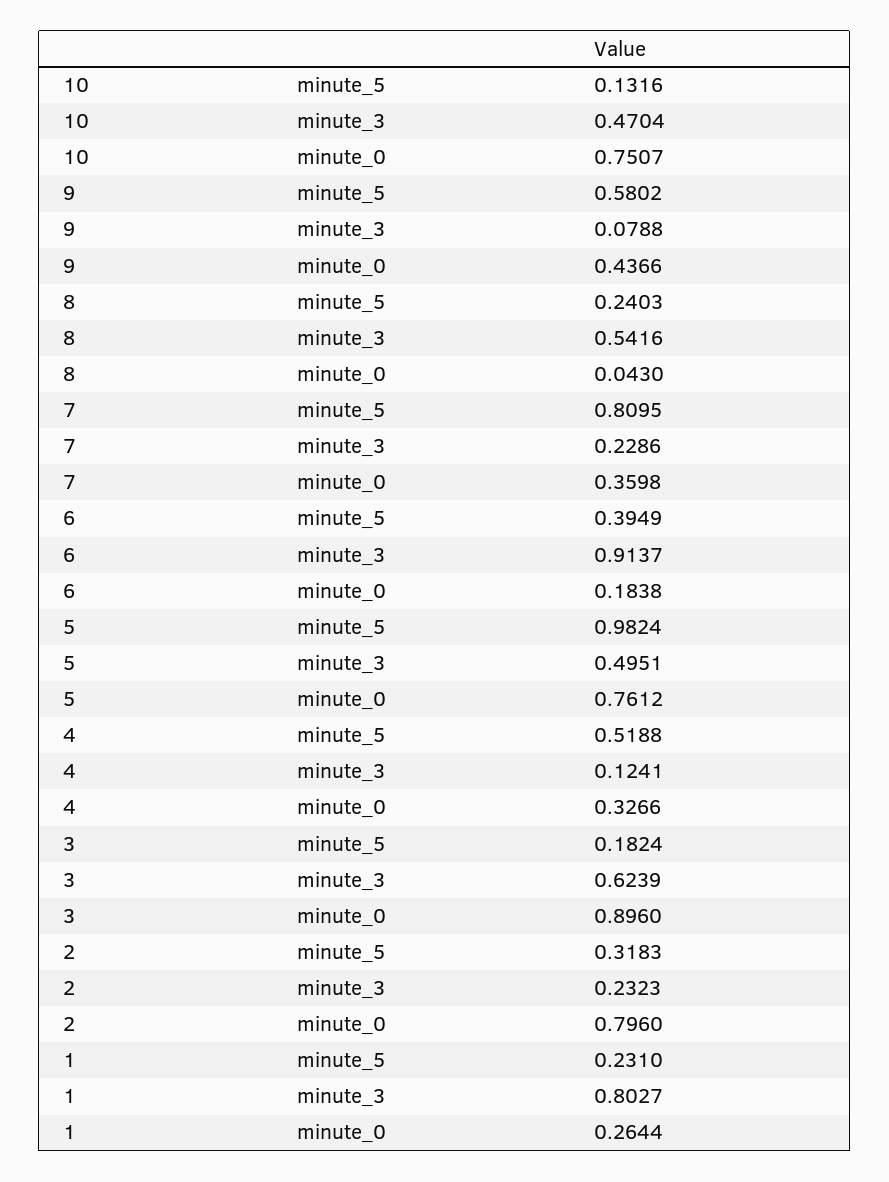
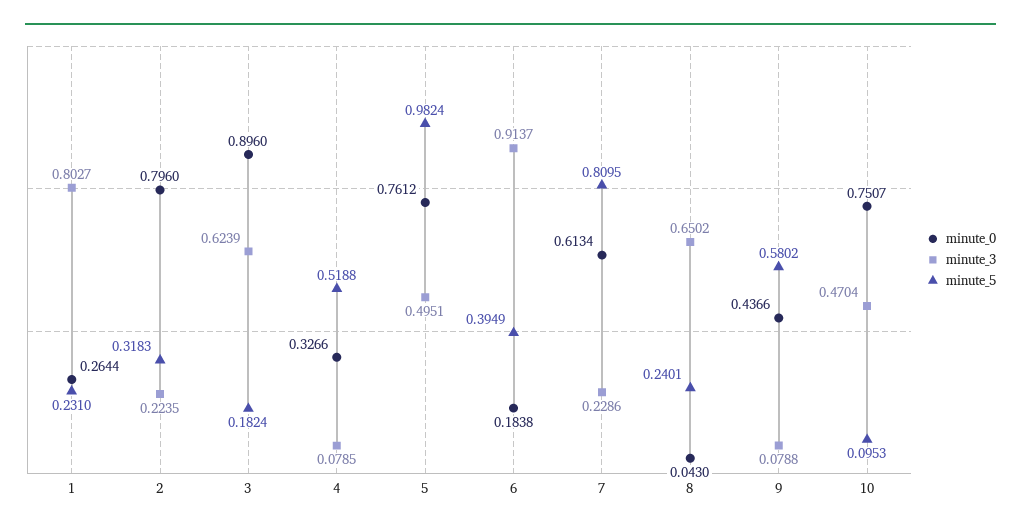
  {
    "minute_5": {
-     "10": 0.1316,
+     "10": 0.0953,
      "9": 0.5802,
-     "8": 0.2403,
+     "8": 0.2401,
      "7": 0.8095,
      "6": 0.3949,
      "5": 0.9824,
      "4": 0.5188,
      "3": 0.1824,
      "2": 0.3183,
      "1": 0.231
    },
    "minute_3": {
      "10": 0.4704,
      "9": 0.0788,
-     "8": 0.5416,
+     "8": 0.6502,
      "7": 0.2286,
      "6": 0.9137,
      "5": 0.4951,
-     "4": 0.1241,
+     "4": 0.0785,
      "3": 0.6239,
-     "2": 0.2323,
+     "2": 0.2235,
      "1": 0.8027
    },
    "minute_0": {
      "10": 0.7507,
      "9": 0.4366,
      "8": 0.043,
-     "7": 0.3598,
+     "7": 0.6134,
      "6": 0.1838,
      "5": 0.7612,
      "4": 0.3266,
      "3": 0.896,
      "2": 0.796,
      "1": 0.2644
    }
  }

